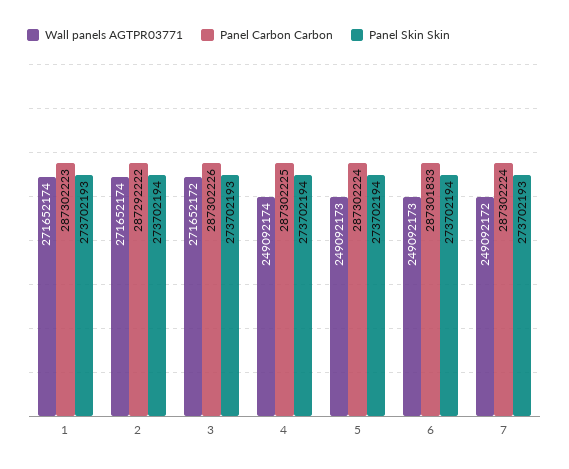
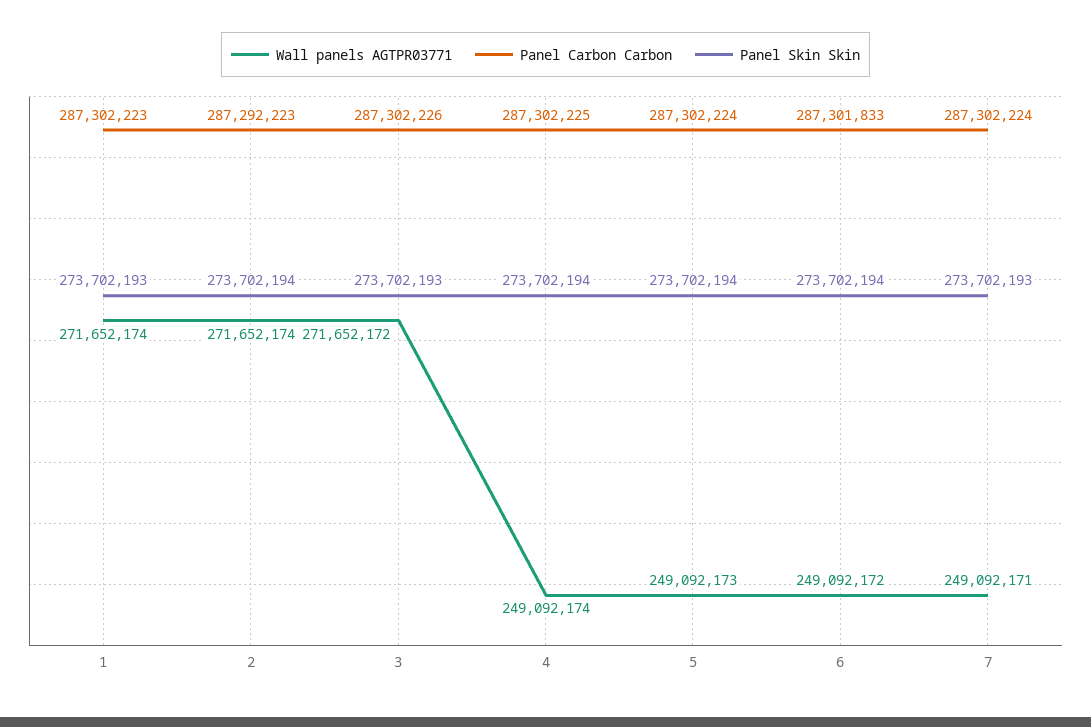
  {
    "Wall panels AGTPR03771": {
      "1": 271652174,
      "2": 271652174,
      "3": 271652172,
      "4": 249092174,
      "5": 249092173,
-     "6": 249092173,
+     "6": 249092172,
-     "7": 249092172
+     "7": 249092171
    },
    "Panel Carbon Carbon": {
      "1": 287302223,
-     "2": 287292222,
+     "2": 287292223,
      "3": 287302226,
      "4": 287302225,
      "5": 287302224,
      "6": 287301833,
      "7": 287302224
    },
    "Panel Skin Skin": {
      "1": 273702193,
      "2": 273702194,
      "3": 273702193,
      "4": 273702194,
      "5": 273702194,
      "6": 273702194,
      "7": 273702193
    }
  }

